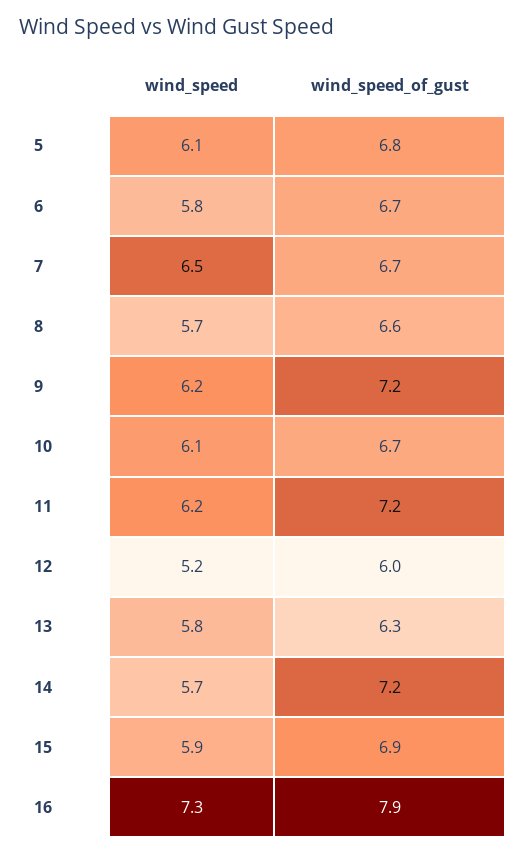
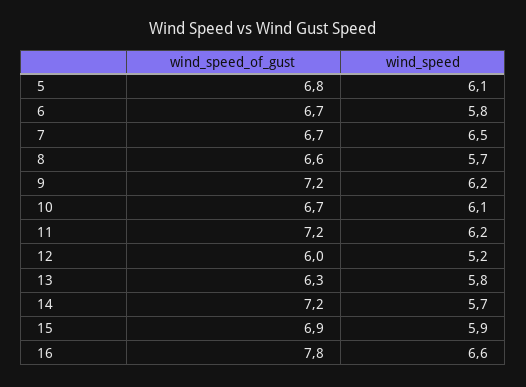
  {
    "wind_speed": {
      "5": 6.1,
      "6": 5.8,
      "7": 6.5,
      "8": 5.7,
      "9": 6.2,
      "10": 6.1,
      "11": 6.2,
      "12": 5.2,
      "13": 5.8,
      "14": 5.7,
      "15": 5.9,
-     "16": 7.3
+     "16": 6.6
    },
    "wind_speed_of_gust": {
      "5": 6.8,
      "6": 6.7,
      "7": 6.7,
      "8": 6.6,
      "9": 7.2,
      "10": 6.7,
      "11": 7.2,
      "12": 6,
      "13": 6.3,
      "14": 7.2,
      "15": 6.9,
-     "16": 7.9
+     "16": 7.8
    }
  }

